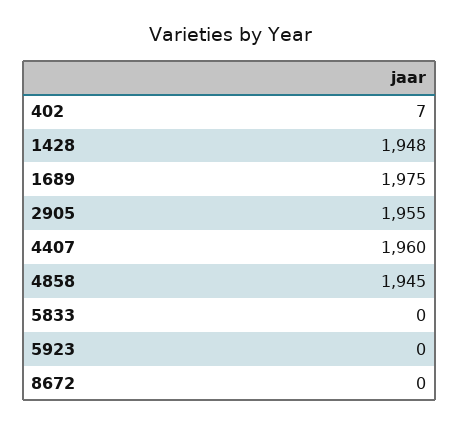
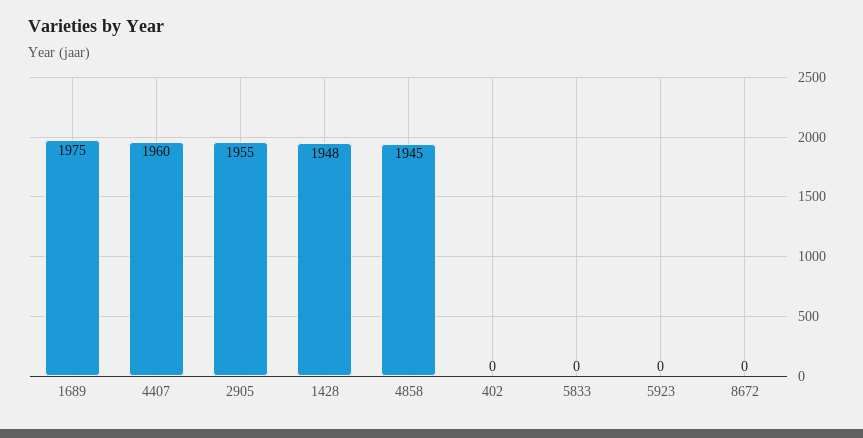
  {
-   "402": 7,
+   "402": 0,
    "1428": 1948,
    "1689": 1975,
    "2905": 1955,
    "4407": 1960,
    "4858": 1945,
    "5833": 0,
    "5923": 0,
    "8672": 0
  }

